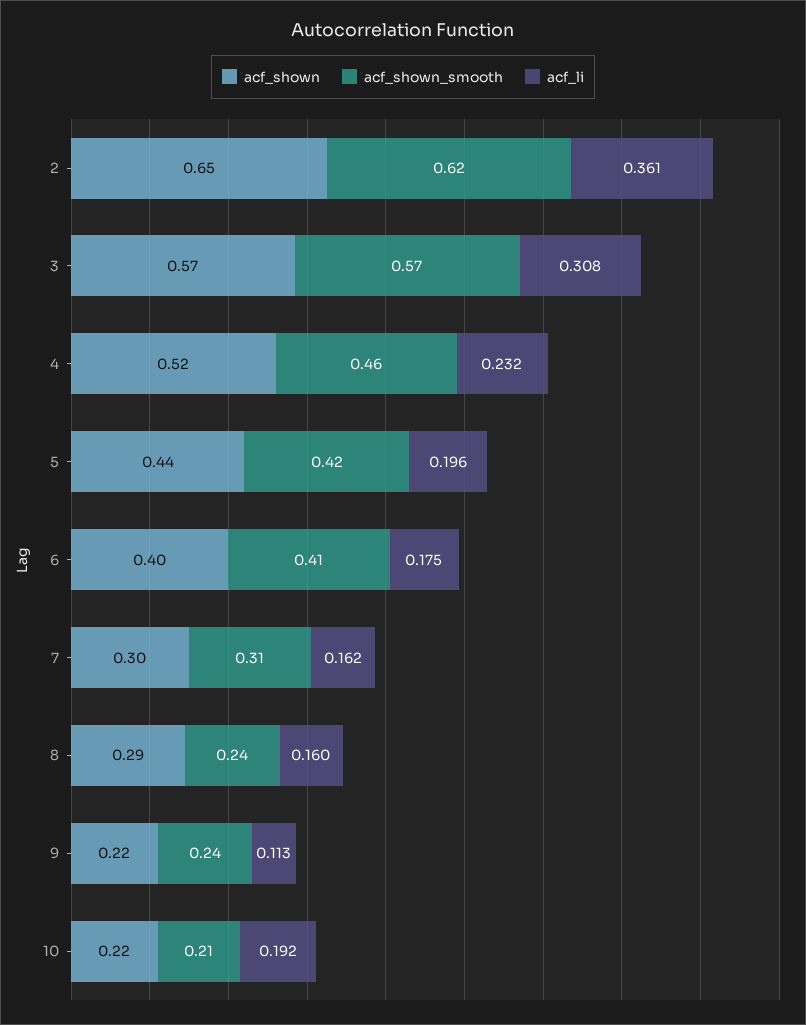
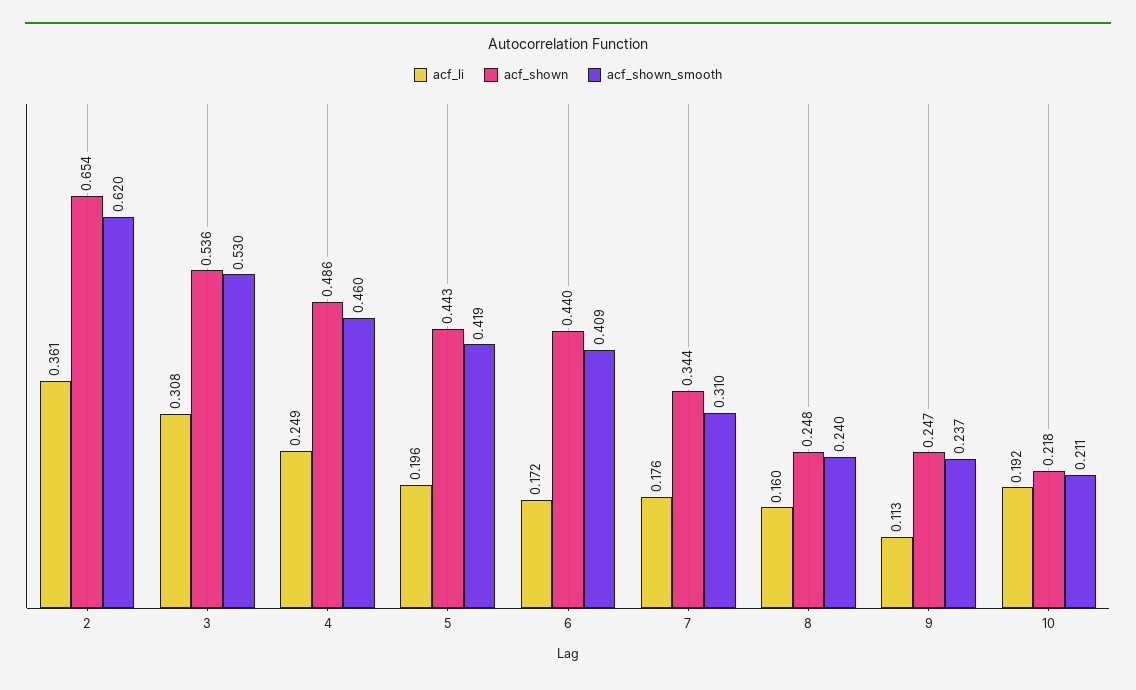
  {
    "acf_shown": {
      "2": 0.654,
-     "3": 0.57,
+     "3": 0.536,
-     "4": 0.52,
+     "4": 0.486,
      "5": 0.443,
-     "6": 0.4,
+     "6": 0.44,
-     "7": 0.3,
+     "7": 0.344,
-     "8": 0.29,
+     "8": 0.248,
-     "9": 0.22,
+     "9": 0.247,
      "10": 0.218
    },
    "acf_shown_smooth": {
      "2": 0.62,
-     "3": 0.57,
+     "3": 0.53,
      "4": 0.46,
      "5": 0.419,
      "6": 0.409,
      "7": 0.31,
      "8": 0.24,
      "9": 0.237,
      "10": 0.211
    },
    "acf_li": {
      "2": 0.361,
      "3": 0.308,
-     "4": 0.232,
+     "4": 0.249,
      "5": 0.196,
-     "6": 0.175,
+     "6": 0.172,
-     "7": 0.162,
+     "7": 0.176,
      "8": 0.16,
      "9": 0.113,
      "10": 0.192
    }
  }

